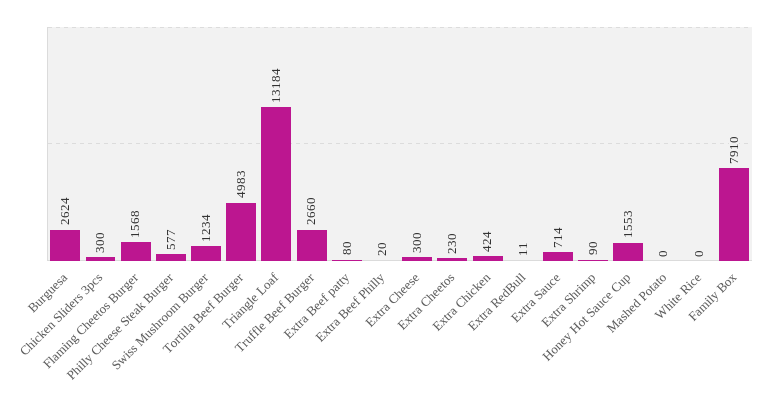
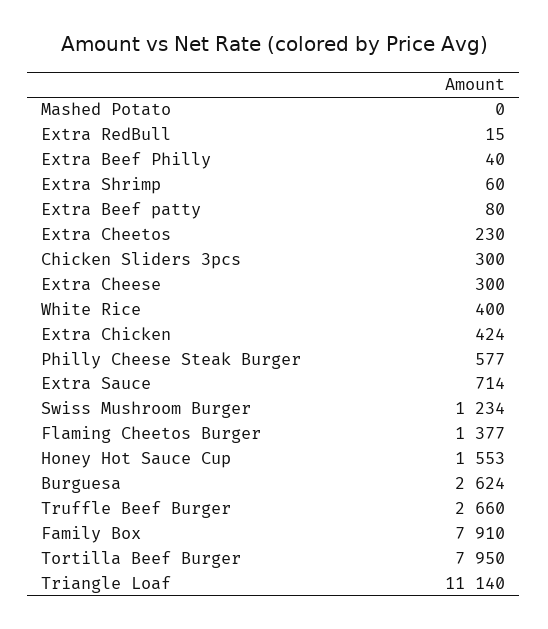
  {
    "Burguesa": 2624,
    "Chicken Sliders 3pcs": 300,
-   "Flaming Cheetos Burger": 1568,
+   "Flaming Cheetos Burger": 1377,
    "Philly Cheese Steak Burger": 577,
    "Swiss Mushroom Burger": 1234,
-   "Tortilla Beef Burger": 4983,
+   "Tortilla Beef Burger": 7950,
-   "Triangle Loaf": 13184,
+   "Triangle Loaf": 11140,
    "Truffle Beef Burger": 2660,
    "Extra Beef patty": 80,
-   "Extra Beef Philly": 20,
+   "Extra Beef Philly": 40,
    "Extra Cheese": 300,
    "Extra Cheetos": 230,
    "Extra Chicken": 424,
-   "Extra RedBull": 11,
+   "Extra RedBull": 15,
    "Extra Sauce": 714,
-   "Extra Shrimp": 90,
+   "Extra Shrimp": 60,
    "Honey Hot Sauce Cup": 1553,
    "Mashed Potato": 0,
-   "White Rice": 0,
+   "White Rice": 400,
    "Family Box": 7910
  }

